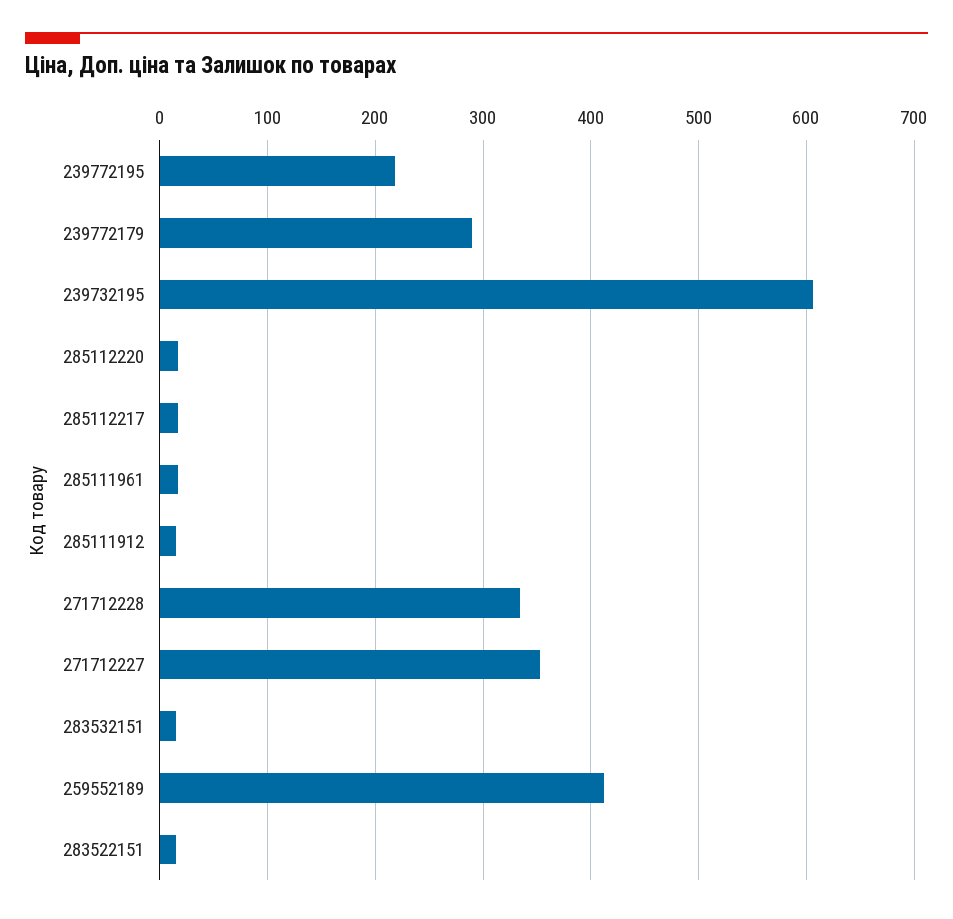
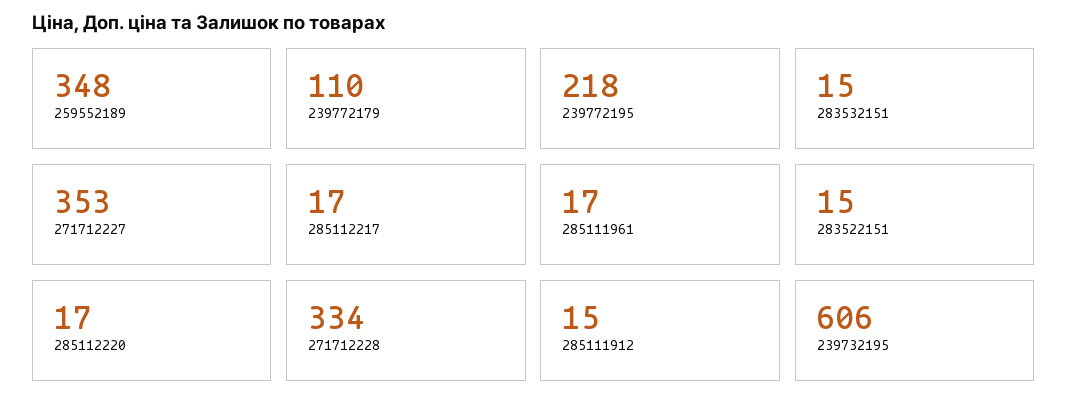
  {
    "239772195": 218,
-   "239772179": 290,
+   "239772179": 110,
    "239732195": 606,
    "285112220": 17,
    "285112217": 17,
    "285111961": 17,
    "285111912": 15,
    "271712228": 334,
    "271712227": 353,
    "283532151": 15,
-   "259552189": 410,
+   "259552189": 348,
    "283522151": 15
  }

